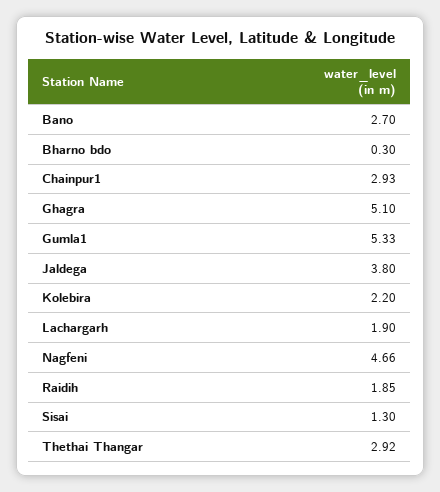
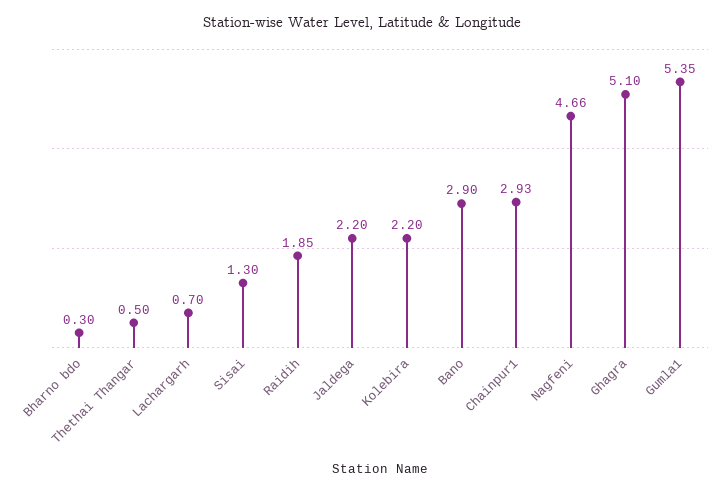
  {
-   "Bano": 2.7,
+   "Bano": 2.9,
    "Bharno bdo": 0.3,
    "Chainpur1": 2.93,
    "Ghagra": 5.1,
-   "Gumla1": 5.33,
+   "Gumla1": 5.35,
-   "Jaldega": 3.8,
+   "Jaldega": 2.2,
    "Kolebira": 2.2,
-   "Lachargarh": 1.9,
+   "Lachargarh": 0.7,
    "Nagfeni": 4.66,
    "Raidih": 1.85,
    "Sisai": 1.3,
-   "Thethai Thangar": 2.92
+   "Thethai Thangar": 0.5
  }

